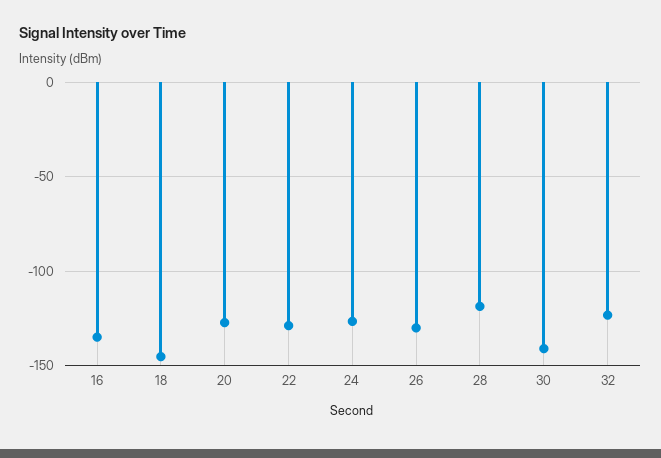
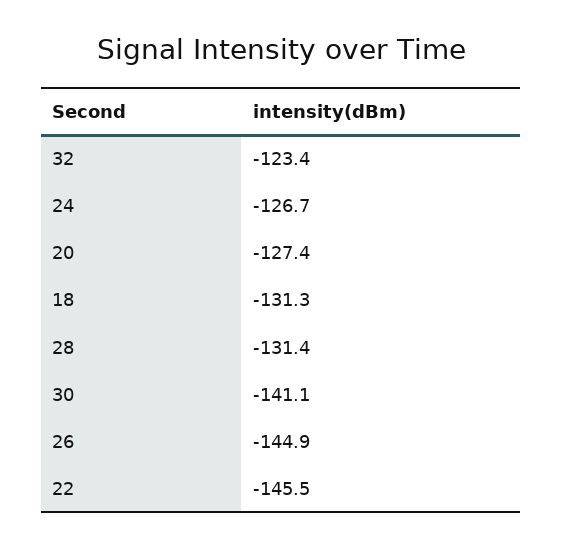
  {
-   "16": -135,
-   "18": -145,
+   "18": -131.3,
    "20": -127.4,
-   "22": -130,
+   "22": -145.5,
    "24": -126.7,
-   "26": -130,
+   "26": -144.9,
-   "28": -120,
+   "28": -131.4,
    "30": -141.1,
    "32": -123.4
  }

